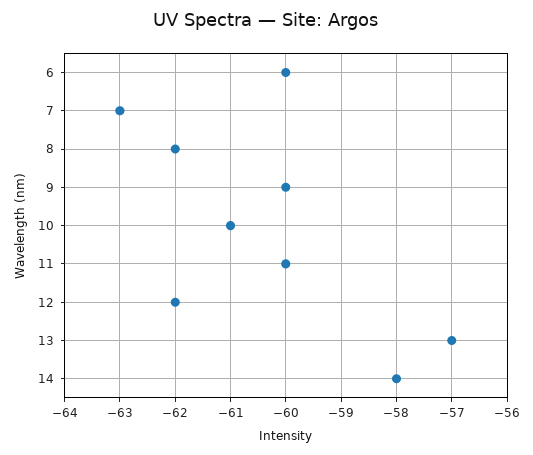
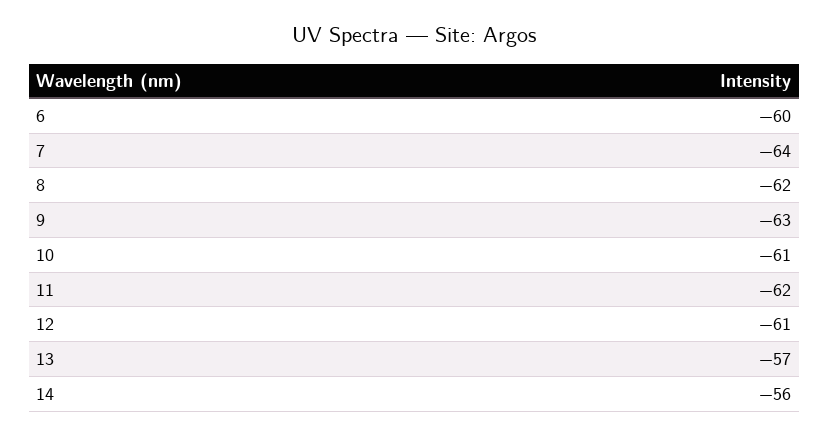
  {
    "6": -60,
-   "7": -63,
+   "7": -64,
    "8": -62,
-   "9": -60,
+   "9": -63,
    "10": -61,
-   "11": -60,
+   "11": -62,
-   "12": -62,
+   "12": -61,
    "13": -57,
-   "14": -58
+   "14": -56
  }

